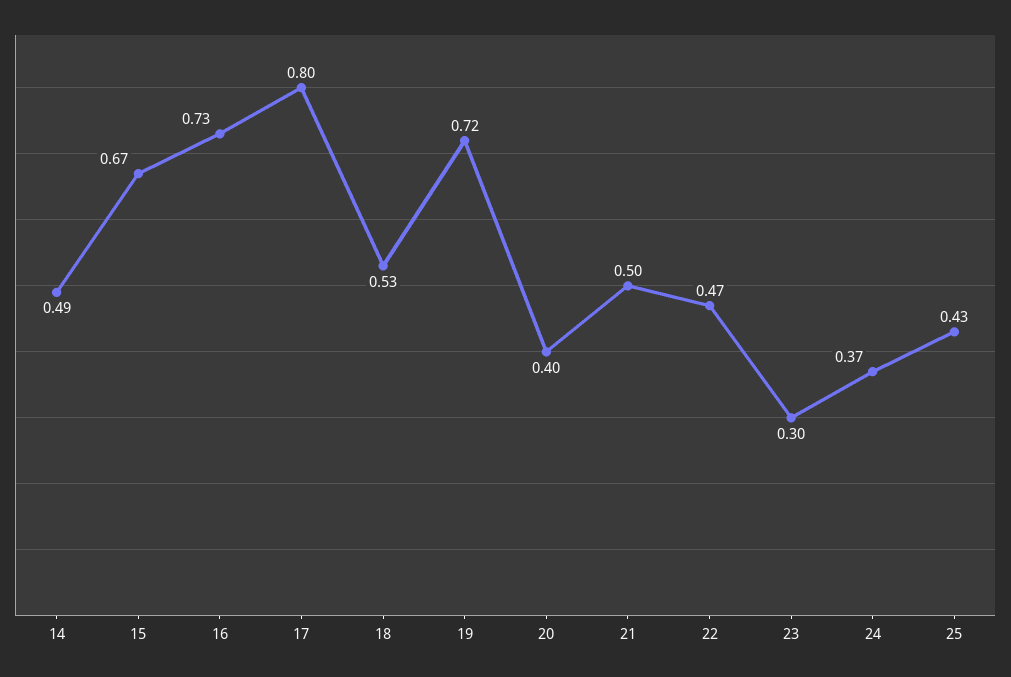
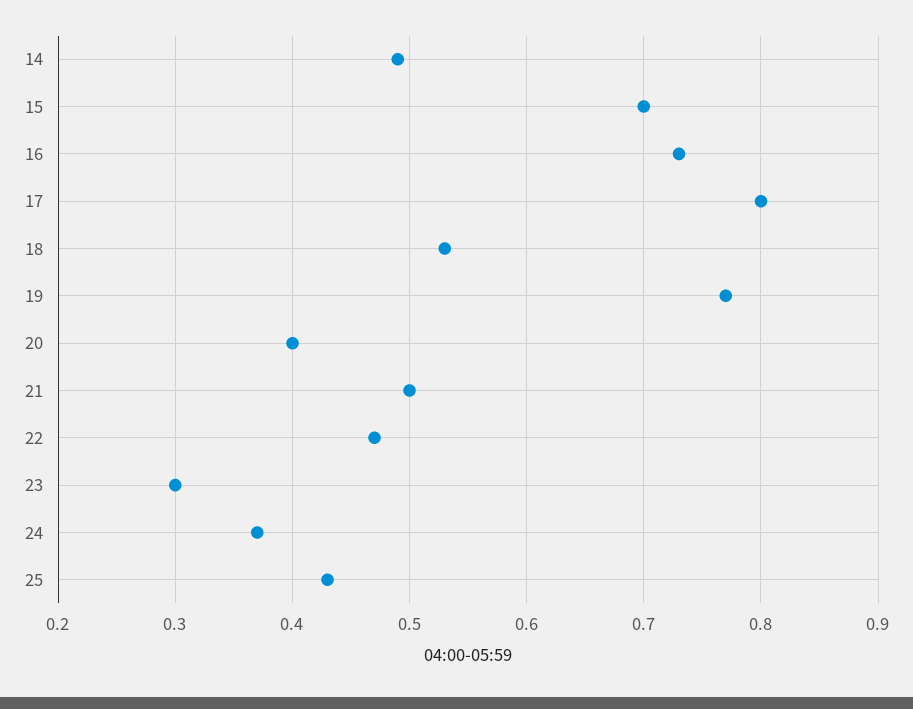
  {
    "14": 0.49,
-   "15": 0.67,
+   "15": 0.7,
    "16": 0.73,
    "17": 0.8,
    "18": 0.53,
-   "19": 0.72,
+   "19": 0.77,
    "20": 0.4,
    "21": 0.5,
    "22": 0.47,
    "23": 0.3,
    "24": 0.37,
    "25": 0.43
  }

